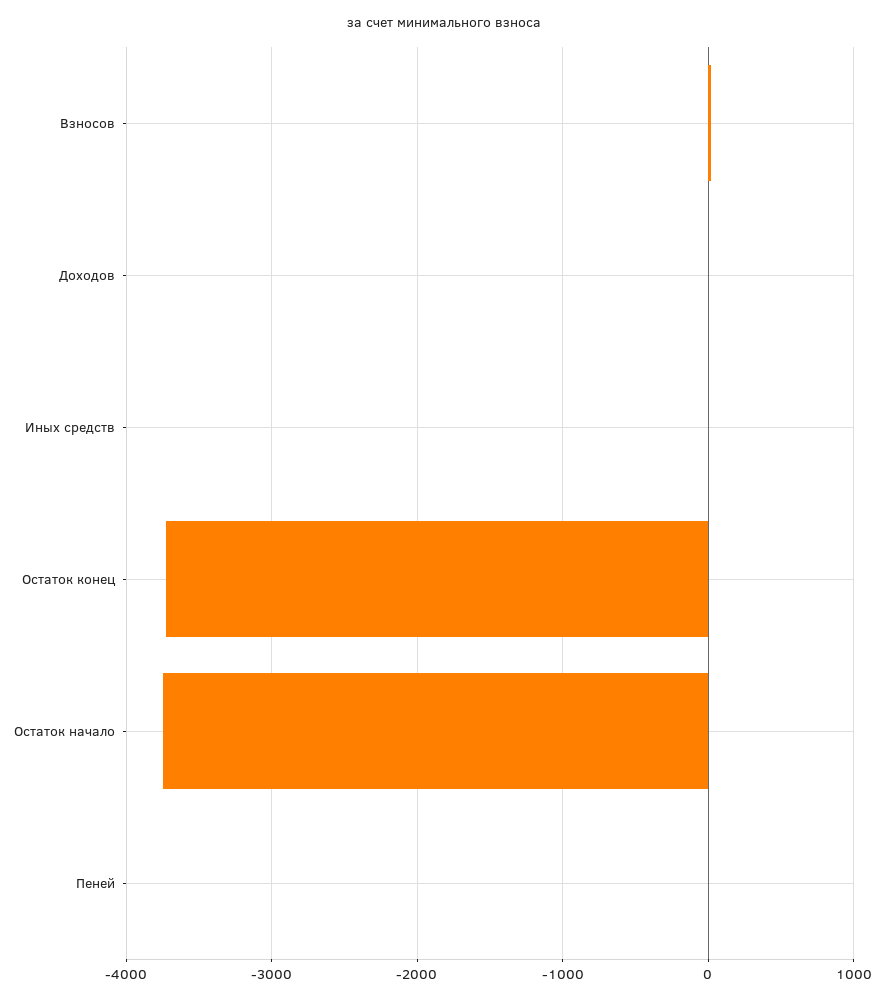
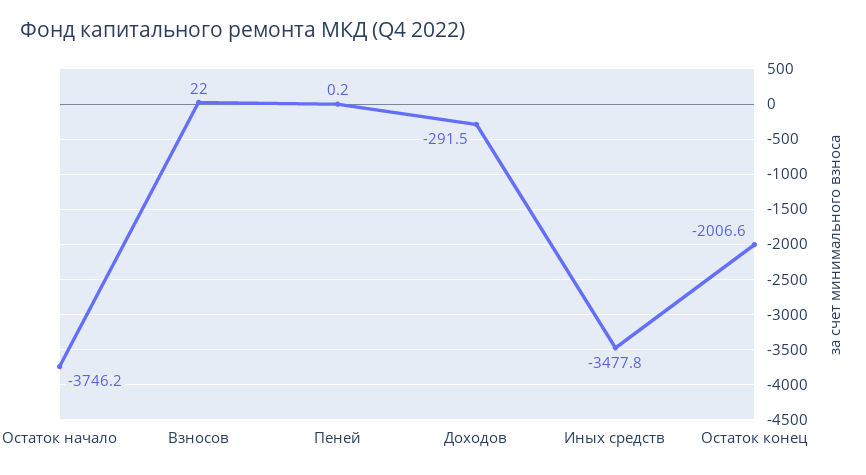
  {
    "Взносов": 22,
-   "Доходов": 0,
+   "Доходов": -291.5,
-   "Иных средств": 0,
+   "Иных средств": -3477.8,
-   "Остаток конец": -3700,
+   "Остаток конец": -2006.6,
    "Остаток начало": -3746.2,
    "Пеней": 0.2
  }

